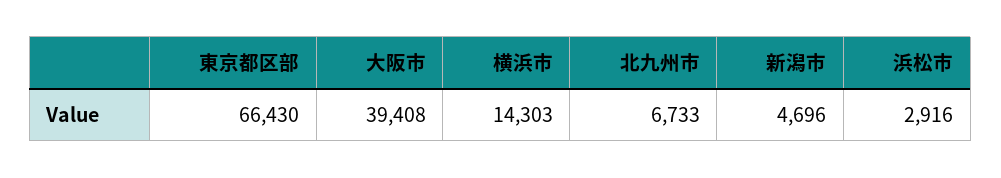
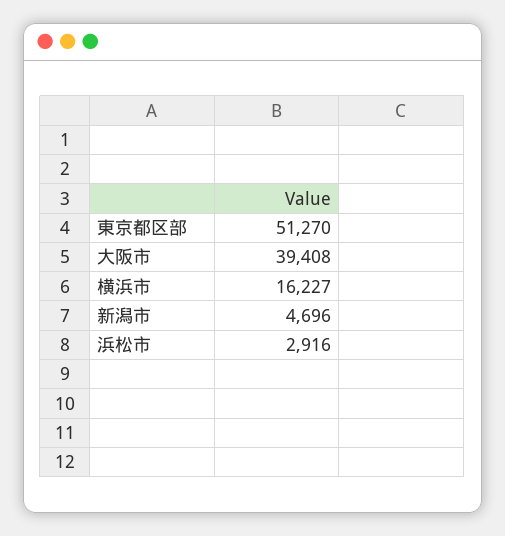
  {
-   "東京都区部": 66430,
+   "東京都区部": 51270,
    "大阪市": 39408,
-   "横浜市": 14303,
+   "横浜市": 16227,
-   "北九州市": 6733,
    "新潟市": 4696,
    "浜松市": 2916
  }

